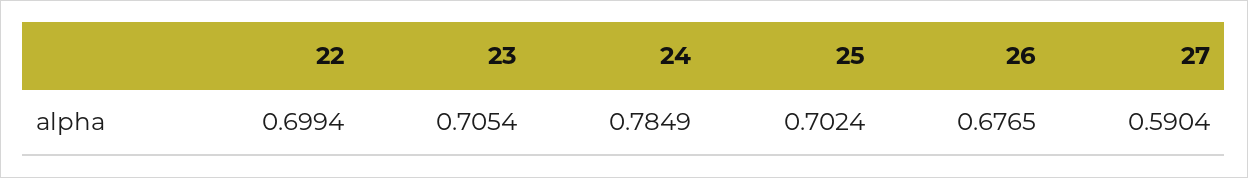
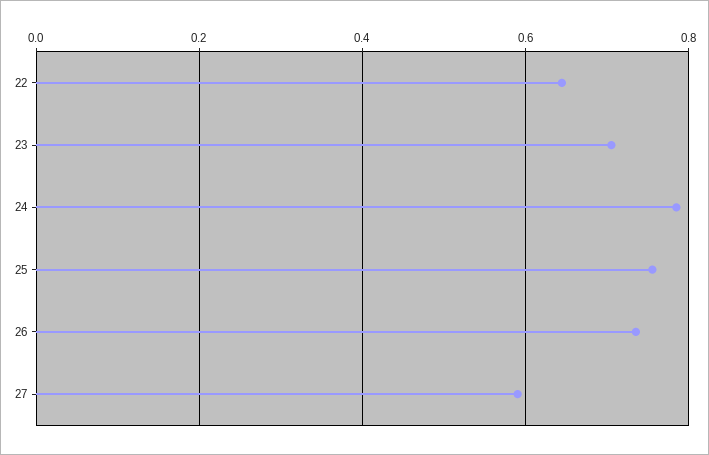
  {
-   "22": 0.6994,
+   "22": 0.64,
    "23": 0.7054,
    "24": 0.7849,
-   "25": 0.7024,
+   "25": 0.76,
-   "26": 0.6765,
+   "26": 0.74,
    "27": 0.5904
  }

